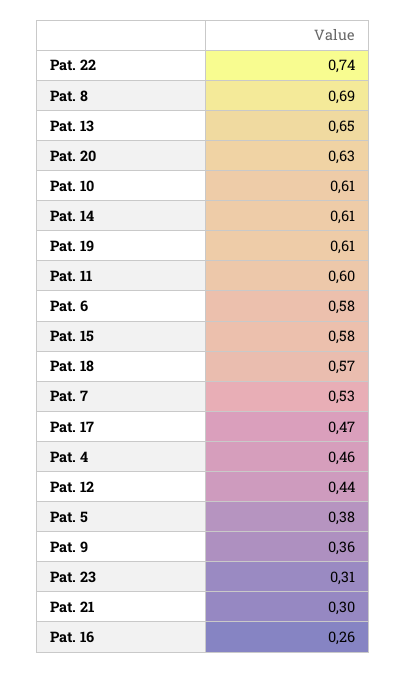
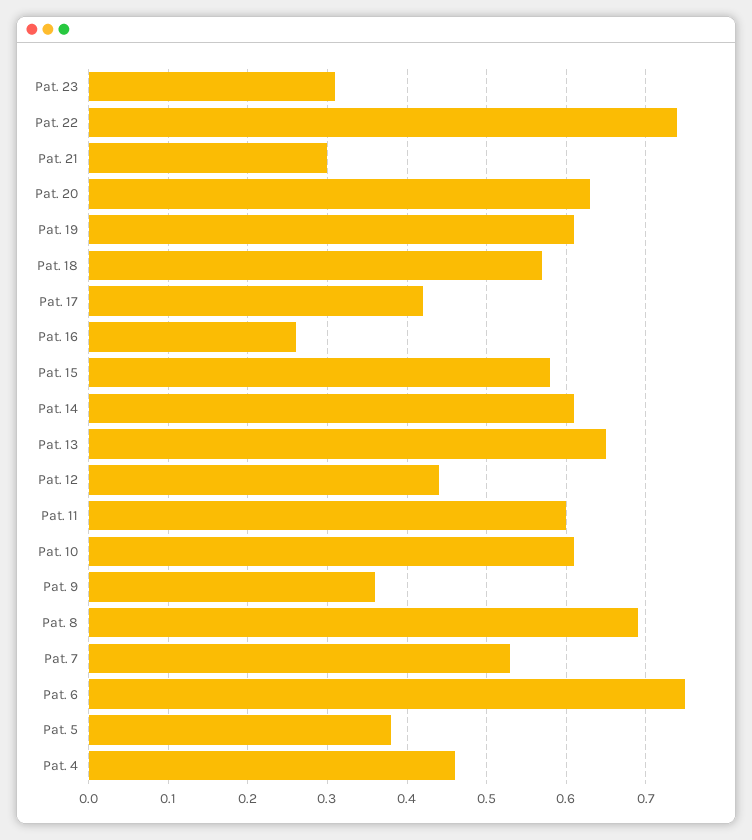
  {
    "Pat. 22": 0.74,
    "Pat. 8": 0.69,
    "Pat. 13": 0.65,
    "Pat. 20": 0.63,
    "Pat. 10": 0.61,
    "Pat. 14": 0.61,
    "Pat. 19": 0.61,
    "Pat. 11": 0.6,
-   "Pat. 6": 0.58,
+   "Pat. 6": 0.75,
    "Pat. 15": 0.58,
    "Pat. 18": 0.57,
    "Pat. 7": 0.53,
-   "Pat. 17": 0.47,
+   "Pat. 17": 0.42,
    "Pat. 4": 0.46,
    "Pat. 12": 0.44,
    "Pat. 5": 0.38,
    "Pat. 9": 0.36,
    "Pat. 23": 0.31,
    "Pat. 21": 0.3,
    "Pat. 16": 0.26
  }

